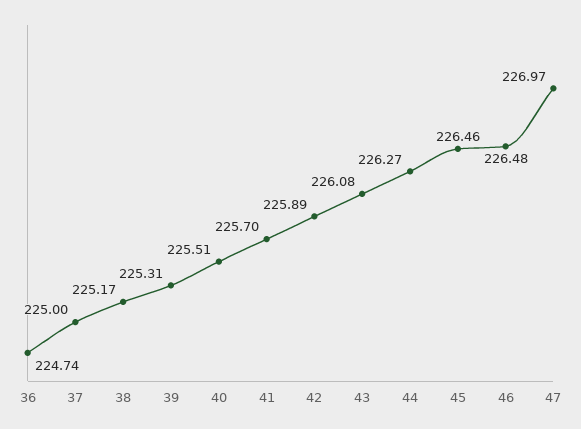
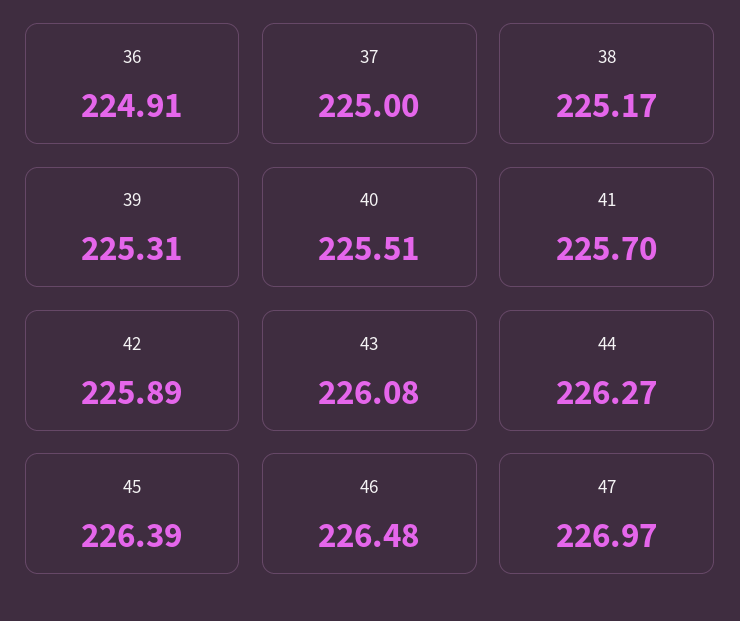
  {
-   "36": 224.74,
+   "36": 224.91,
    "37": 225,
    "38": 225.17,
    "39": 225.31,
    "40": 225.51,
    "41": 225.7,
    "42": 225.89,
    "43": 226.08,
    "44": 226.27,
-   "45": 226.46,
+   "45": 226.39,
    "46": 226.48,
    "47": 226.97
  }

